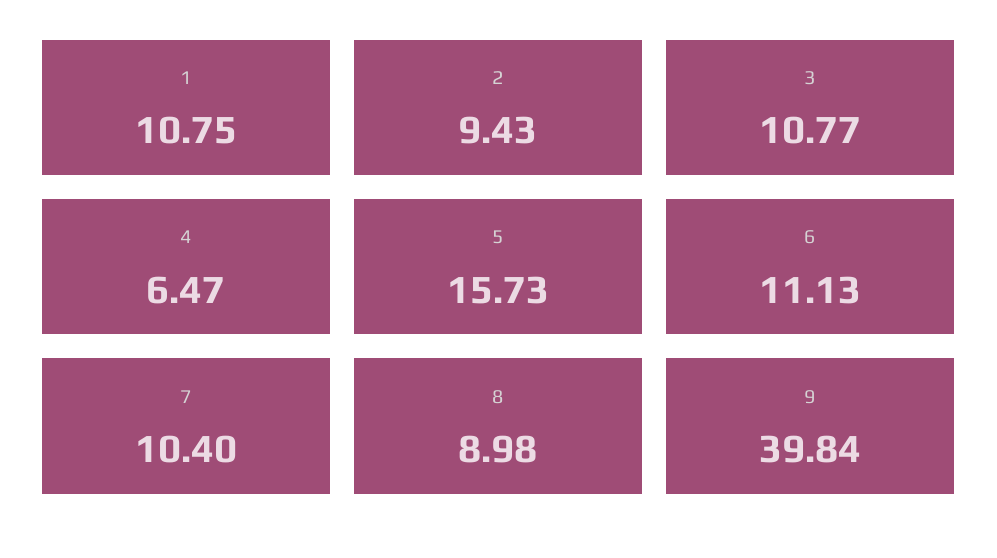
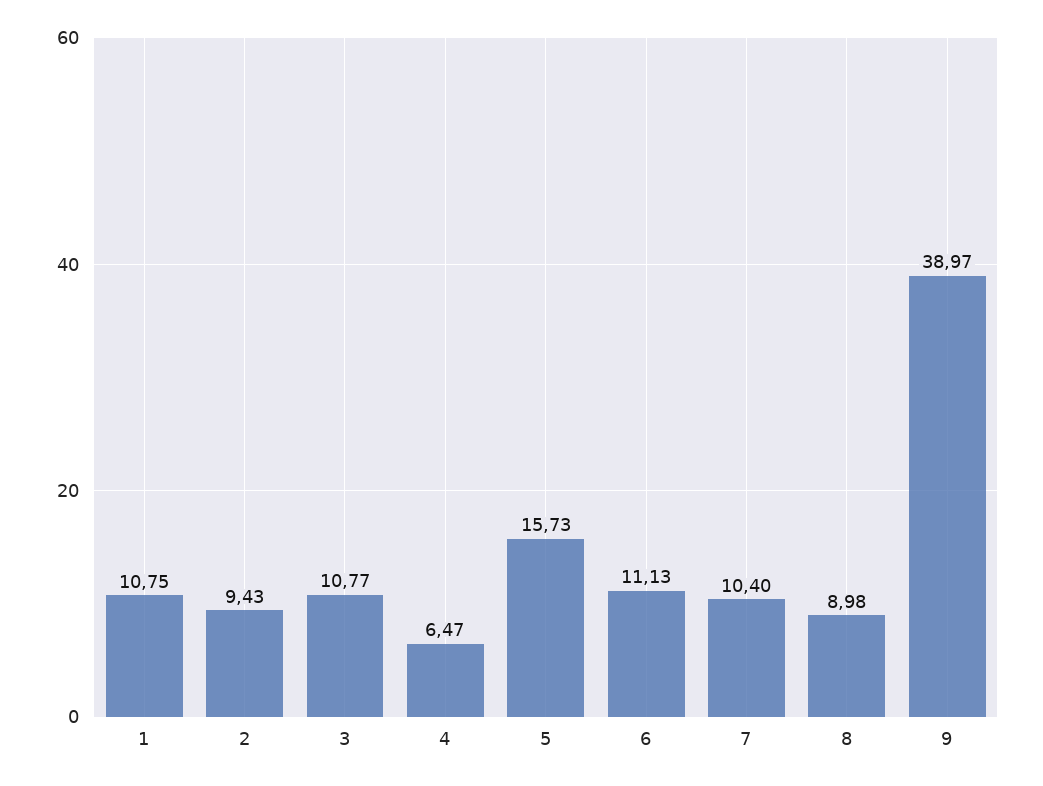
  {
    "1": 10.75,
    "2": 9.43,
    "3": 10.77,
    "4": 6.47,
    "5": 15.73,
    "6": 11.13,
    "7": 10.4,
    "8": 8.98,
-   "9": 39.84
+   "9": 38.97
  }

